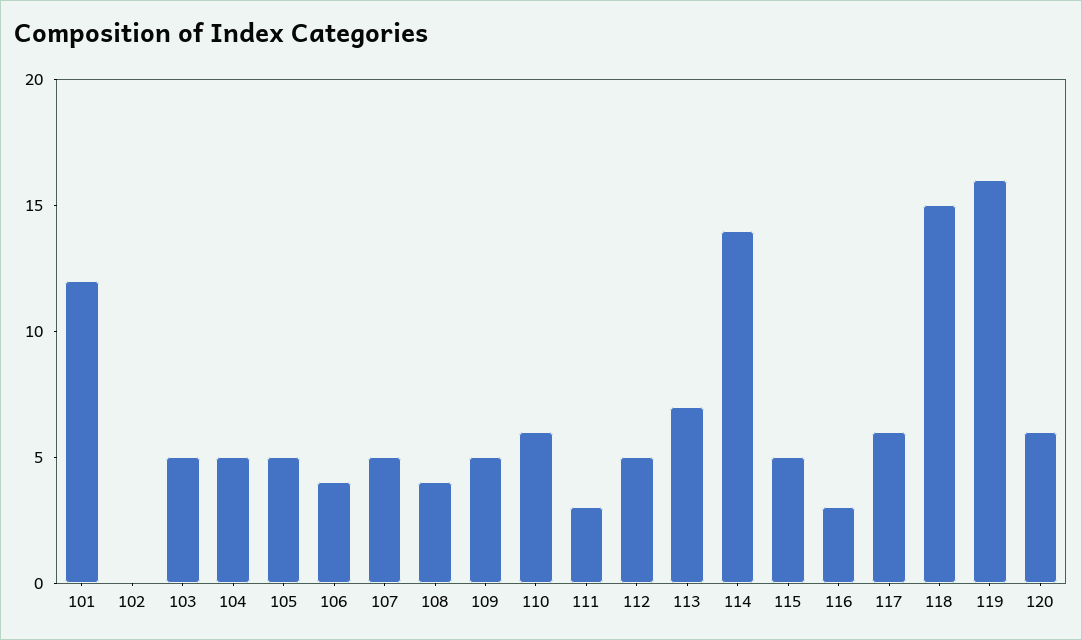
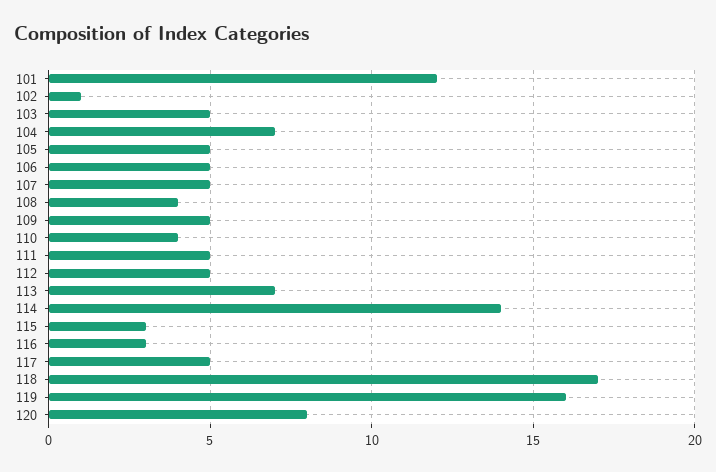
  {
    "101": 12,
-   "102": 0,
+   "102": 1,
    "103": 5,
-   "104": 5,
+   "104": 7,
    "105": 5,
-   "106": 4,
+   "106": 5,
    "107": 5,
    "108": 4,
    "109": 5,
-   "110": 6,
+   "110": 4,
-   "111": 3,
+   "111": 5,
    "112": 5,
    "113": 7,
    "114": 14,
-   "115": 5,
+   "115": 3,
    "116": 3,
-   "117": 6,
+   "117": 5,
-   "118": 15,
+   "118": 17,
    "119": 16,
-   "120": 6
+   "120": 8
  }

